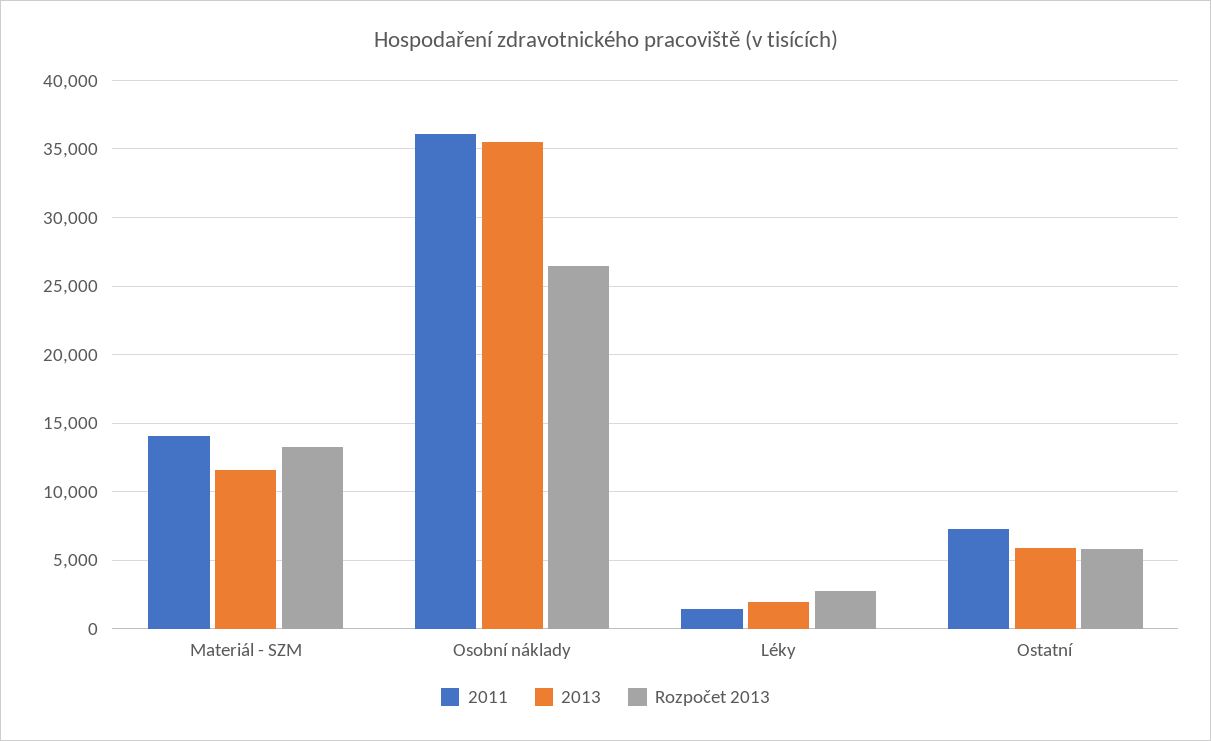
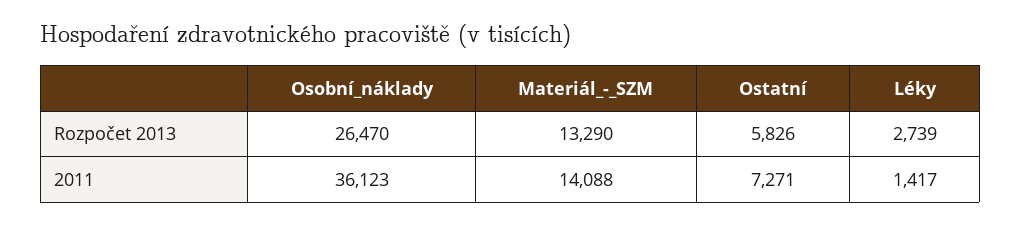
  {
    "2011": {
      "Materiál - SZM": 14088,
      "Osobní náklady": 36123,
      "Léky": 1417,
      "Ostatní": 7271
    },
-   "2013": {
-     "Materiál - SZM": 11500,
-     "Osobní náklady": 35500,
-     "Léky": 2000,
-     "Ostatní": 6000
-   },
    "Rozpočet 2013": {
      "Materiál - SZM": 13290,
      "Osobní náklady": 26470,
      "Léky": 2739,
      "Ostatní": 5826
    }
  }

